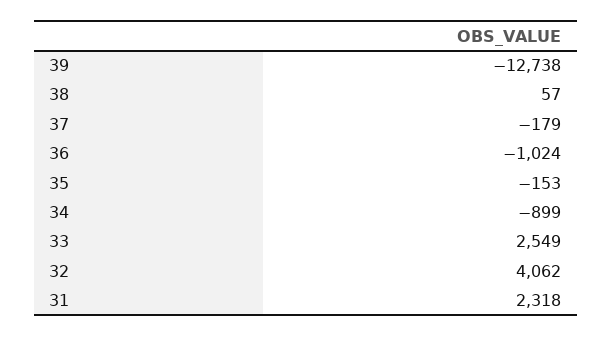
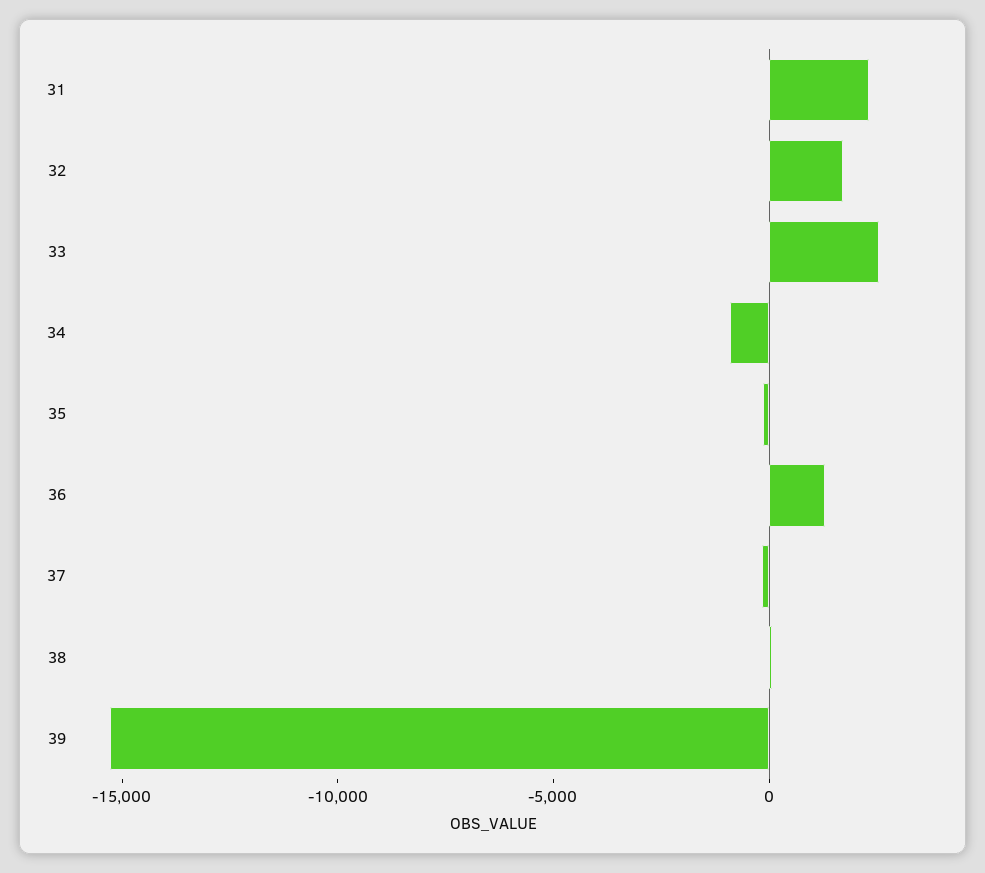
  {
-   "39": -12738,
+   "39": -15000,
    "38": 57,
    "37": -179,
-   "36": -1024,
+   "36": 1000,
    "35": -153,
    "34": -899,
    "33": 2549,
-   "32": 4062,
+   "32": 2000,
    "31": 2318
  }

